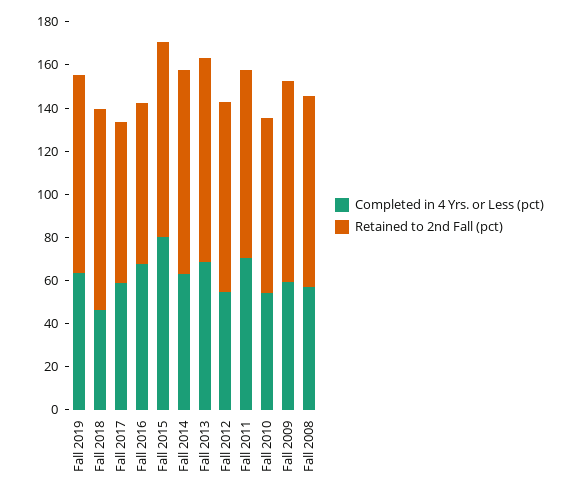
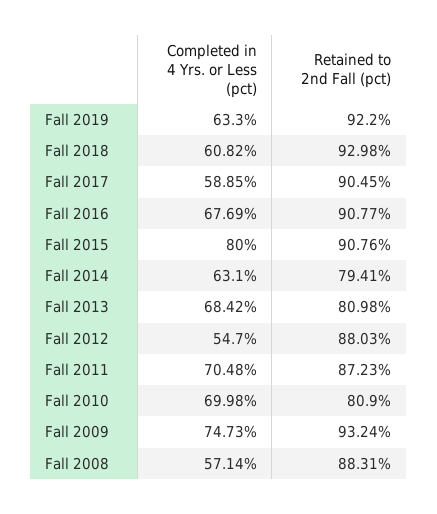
  {
    "Completed in 4 Yrs. or Less (pct)": {
      "Fall 2019": 63.3,
-     "Fall 2018": 45,
+     "Fall 2018": 60.82,
      "Fall 2017": 58.85,
      "Fall 2016": 67.69,
      "Fall 2015": 80,
      "Fall 2014": 63.1,
      "Fall 2013": 68.42,
      "Fall 2012": 54.7,
      "Fall 2011": 70.48,
-     "Fall 2010": 55,
+     "Fall 2010": 69.98,
-     "Fall 2009": 60,
+     "Fall 2009": 74.73,
      "Fall 2008": 57.14
    },
    "Retained to 2nd Fall (pct)": {
      "Fall 2019": 92.2,
      "Fall 2018": 92.98,
-     "Fall 2017": 75,
+     "Fall 2017": 90.45,
-     "Fall 2016": 75,
+     "Fall 2016": 90.77,
      "Fall 2015": 90.76,
-     "Fall 2014": 95,
+     "Fall 2014": 79.41,
-     "Fall 2013": 95,
+     "Fall 2013": 80.98,
      "Fall 2012": 88.03,
      "Fall 2011": 87.23,
      "Fall 2010": 80.9,
      "Fall 2009": 93.24,
      "Fall 2008": 88.31
    }
  }

